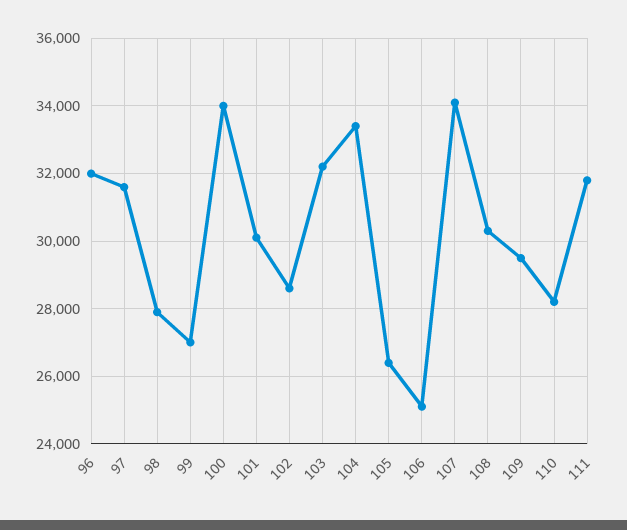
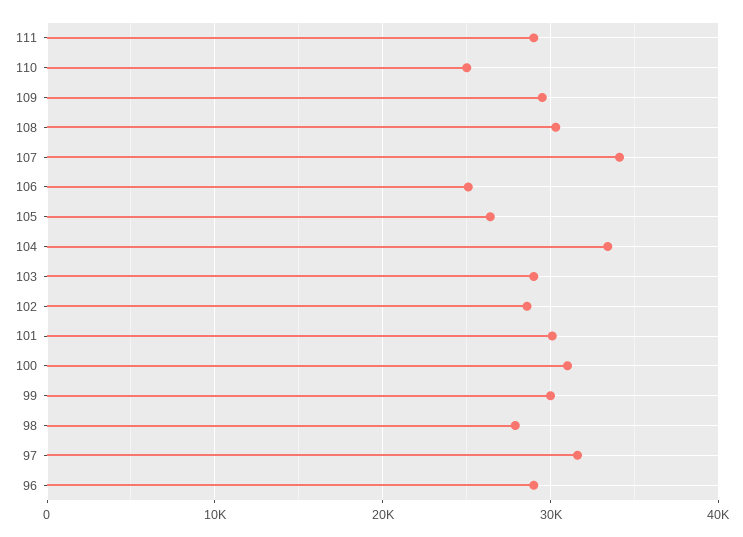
  {
-   "96": 32000,
+   "96": 29000,
    "97": 31600,
    "98": 28000,
-   "99": 27000,
+   "99": 30000,
-   "100": 34000,
+   "100": 31000,
    "101": 30200,
    "102": 28600,
-   "103": 32200,
+   "103": 29000,
    "104": 33400,
    "105": 26400,
    "106": 25200,
    "107": 34200,
    "108": 30400,
    "109": 29600,
-   "110": 28200,
+   "110": 25000,
-   "111": 31800
+   "111": 29000
  }

